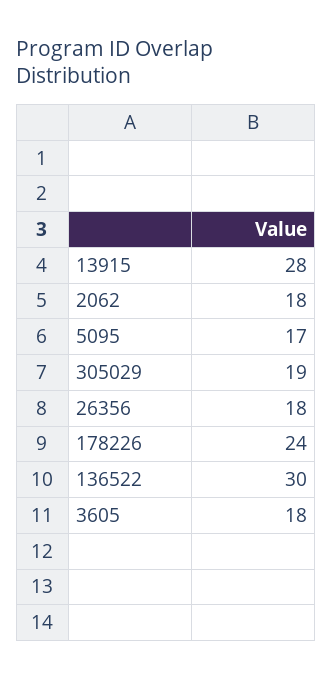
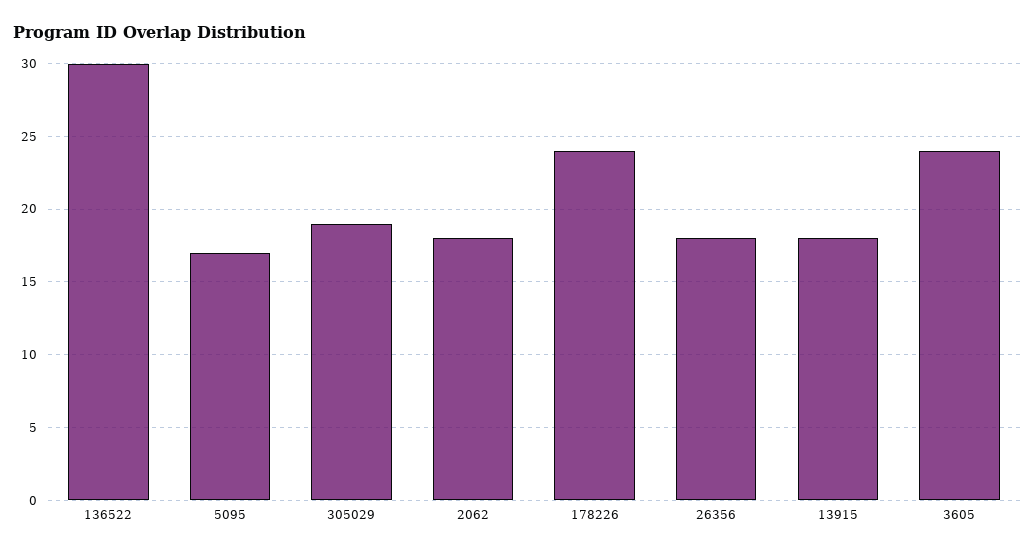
  {
-   "13915": 28,
+   "13915": 18,
    "2062": 18,
    "5095": 17,
    "305029": 19,
    "26356": 18,
    "178226": 24,
    "136522": 30,
-   "3605": 18
+   "3605": 24
  }

